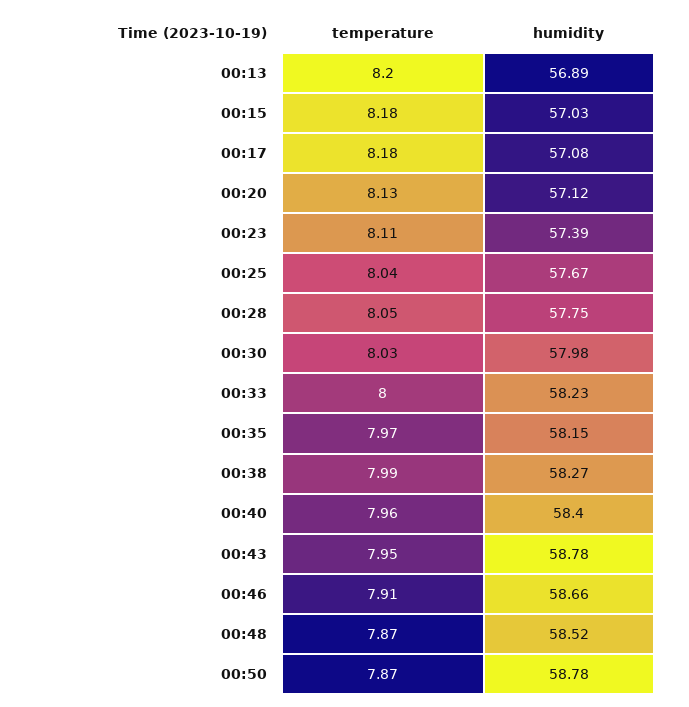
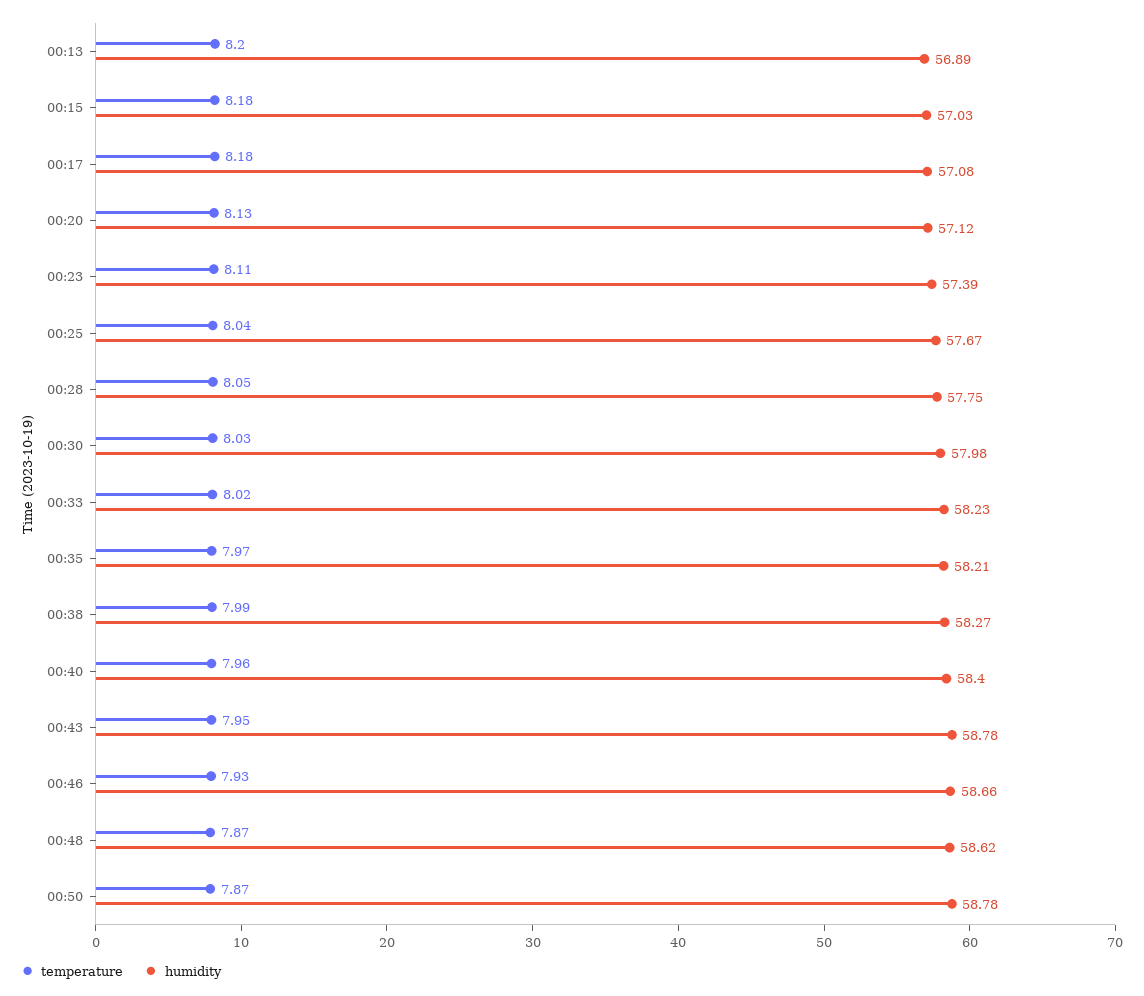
  {
    "temperature": {
      "00:13": 8.2,
      "00:15": 8.18,
      "00:17": 8.18,
      "00:20": 8.13,
      "00:23": 8.11,
      "00:25": 8.04,
      "00:28": 8.05,
      "00:30": 8.03,
-     "00:33": 8,
+     "00:33": 8.02,
      "00:35": 7.97,
      "00:38": 7.99,
      "00:40": 7.96,
      "00:43": 7.95,
-     "00:46": 7.91,
+     "00:46": 7.93,
      "00:48": 7.87,
      "00:50": 7.87
    },
    "humidity": {
      "00:13": 56.89,
      "00:15": 57.03,
      "00:17": 57.08,
      "00:20": 57.12,
      "00:23": 57.39,
      "00:25": 57.67,
      "00:28": 57.75,
      "00:30": 57.98,
      "00:33": 58.23,
-     "00:35": 58.15,
+     "00:35": 58.21,
      "00:38": 58.27,
      "00:40": 58.4,
      "00:43": 58.78,
      "00:46": 58.66,
-     "00:48": 58.52,
+     "00:48": 58.62,
      "00:50": 58.78
    }
  }

